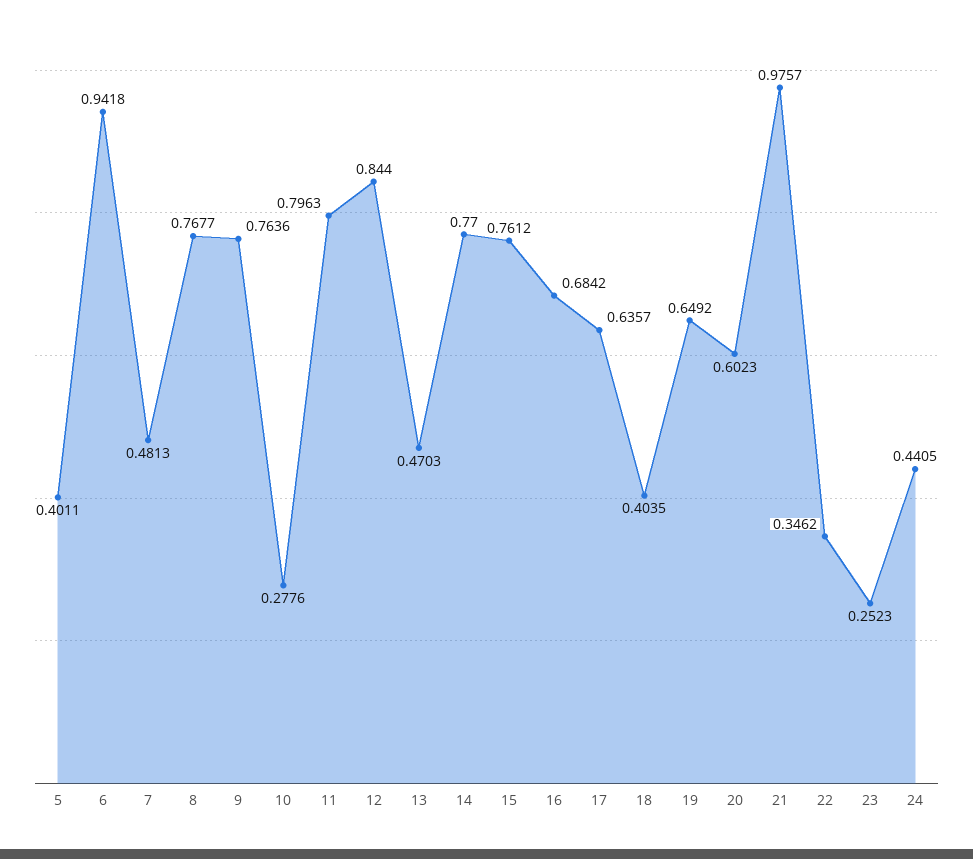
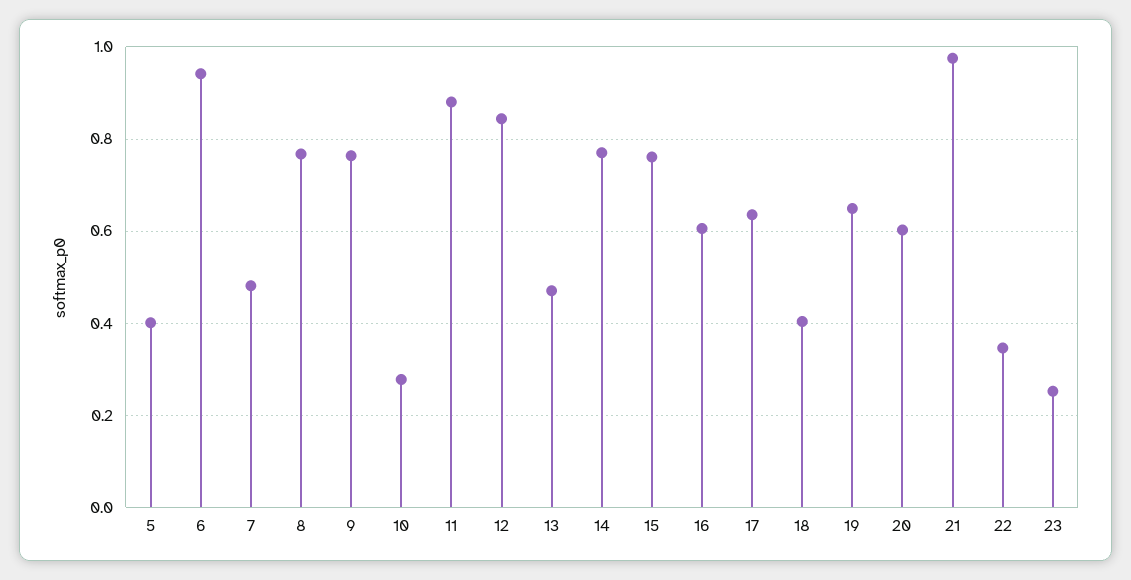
  {
    "5": 0.4011,
    "6": 0.9418,
    "7": 0.4813,
    "8": 0.7677,
    "9": 0.7636,
    "10": 0.2776,
-   "11": 0.7963,
+   "11": 0.88,
    "12": 0.844,
    "13": 0.4703,
    "14": 0.77,
    "15": 0.7612,
-   "16": 0.6842,
+   "16": 0.6,
    "17": 0.6357,
    "18": 0.4035,
    "19": 0.6492,
    "20": 0.6023,
    "21": 0.9757,
    "22": 0.3462,
-   "23": 0.2523,
+   "23": 0.2523
-   "24": 0.4405
  }

